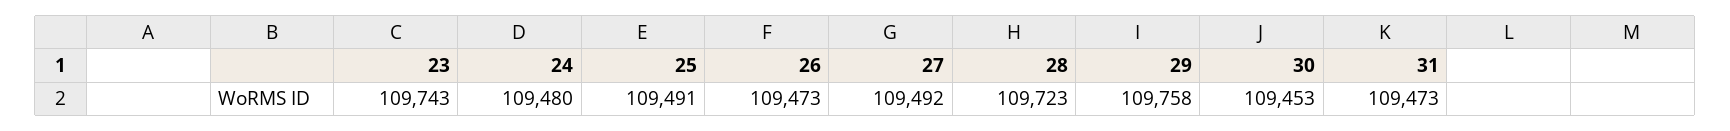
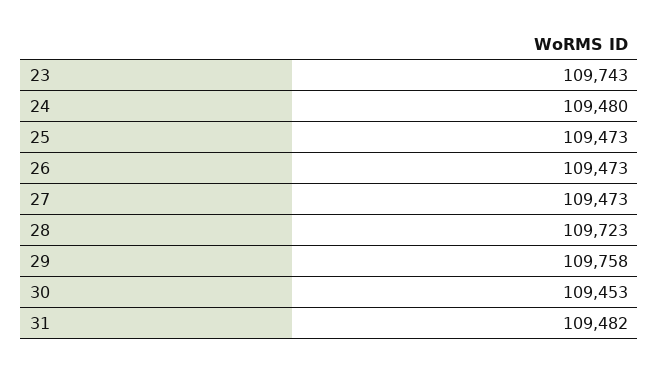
  {
    "23": 109743,
    "24": 109480,
-   "25": 109491,
+   "25": 109473,
    "26": 109473,
-   "27": 109492,
+   "27": 109473,
    "28": 109723,
    "29": 109758,
    "30": 109453,
-   "31": 109473
+   "31": 109482
  }

